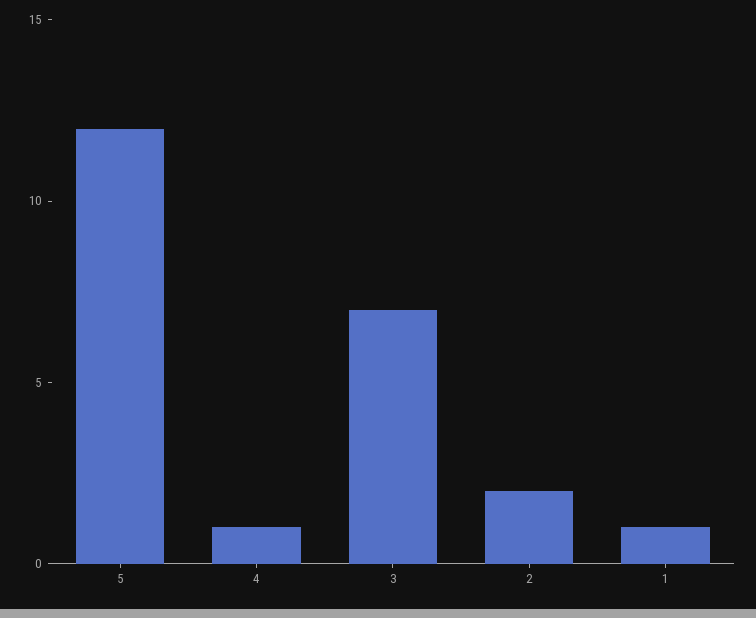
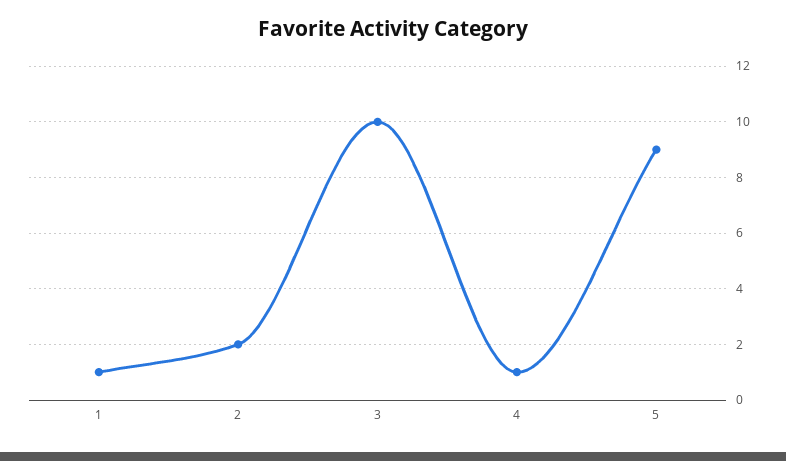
  {
-   "5": 12,
+   "5": 9,
    "4": 1,
-   "3": 7,
+   "3": 10,
    "2": 2,
    "1": 1
  }

